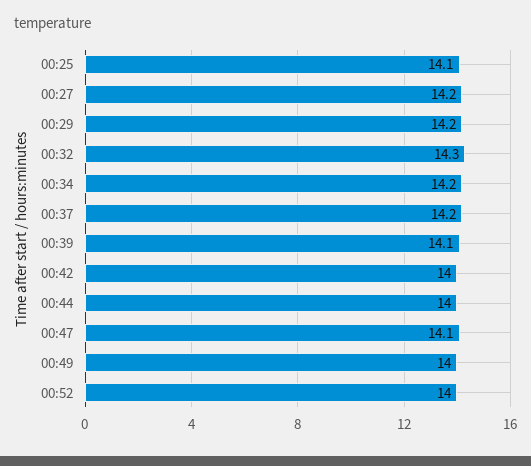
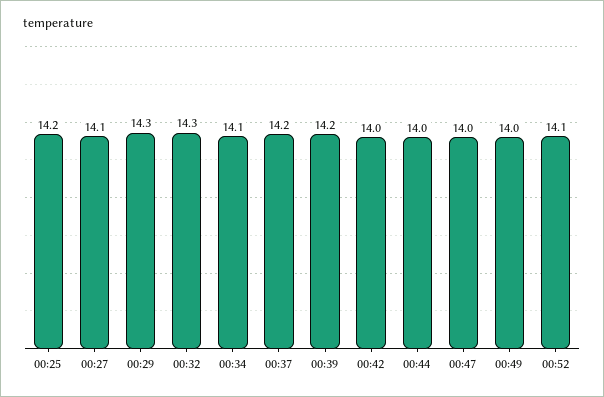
  {
-   "00:25": 14.1,
+   "00:25": 14.2,
-   "00:27": 14.2,
+   "00:27": 14.1,
-   "00:29": 14.2,
+   "00:29": 14.3,
    "00:32": 14.3,
-   "00:34": 14.2,
+   "00:34": 14.1,
    "00:37": 14.2,
-   "00:39": 14.1,
+   "00:39": 14.2,
    "00:42": 14,
    "00:44": 14,
-   "00:47": 14.1,
+   "00:47": 14,
    "00:49": 14,
-   "00:52": 14
+   "00:52": 14.1
  }

